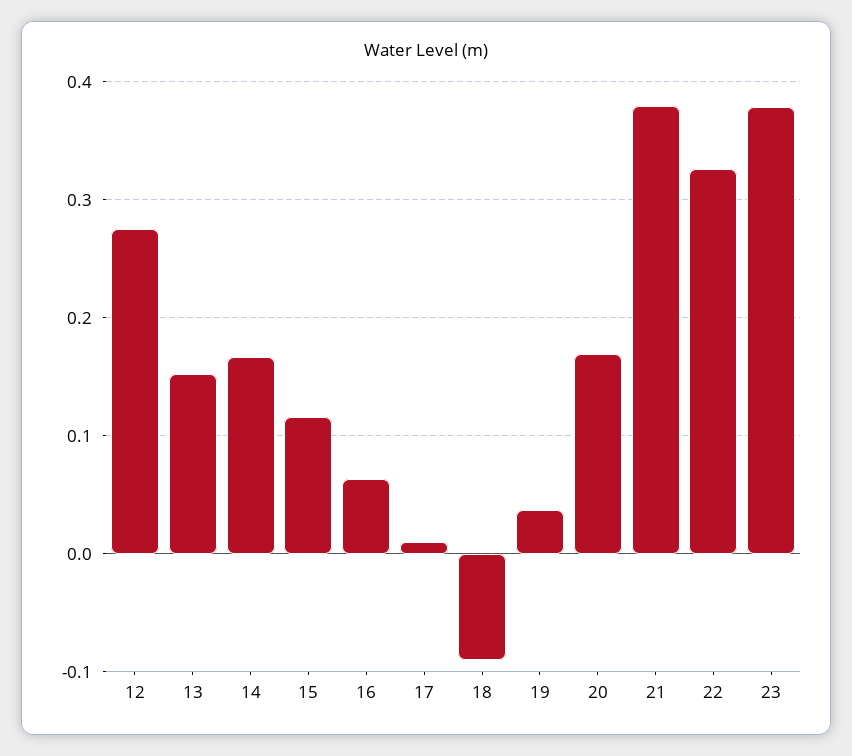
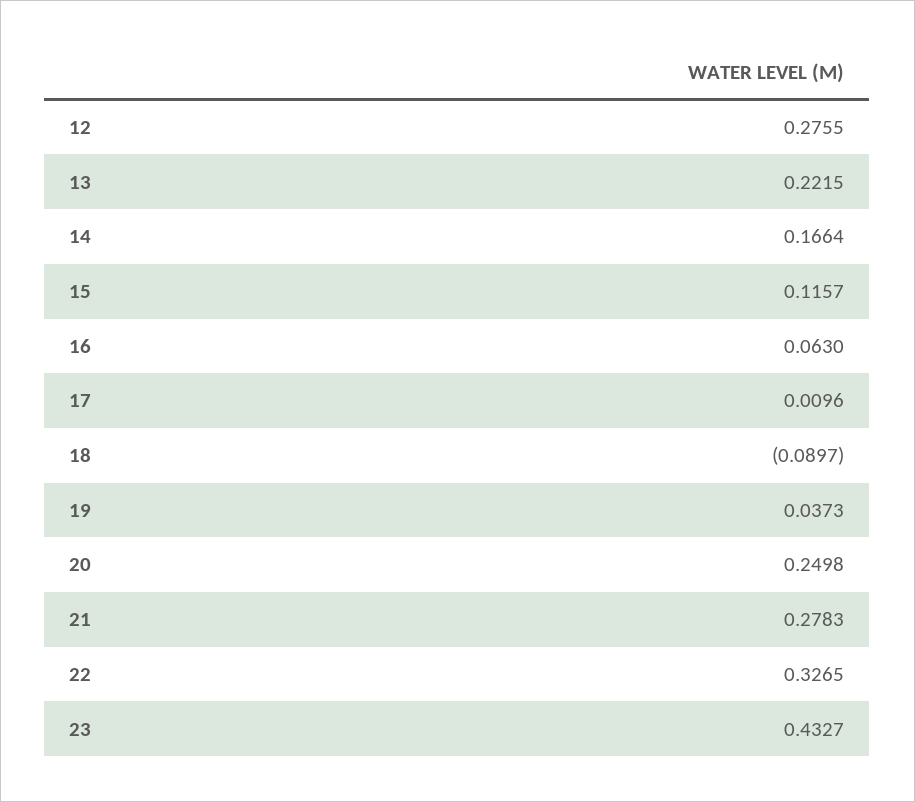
  {
    "12": 0.2755,
-   "13": 0.15,
+   "13": 0.2215,
    "14": 0.1664,
    "15": 0.1157,
    "16": 0.063,
    "17": 0.0096,
    "18": -0.0897,
    "19": 0.0373,
-   "20": 0.17,
+   "20": 0.2498,
-   "21": 0.38,
+   "21": 0.2783,
    "22": 0.3265,
-   "23": 0.38
+   "23": 0.4327
  }

